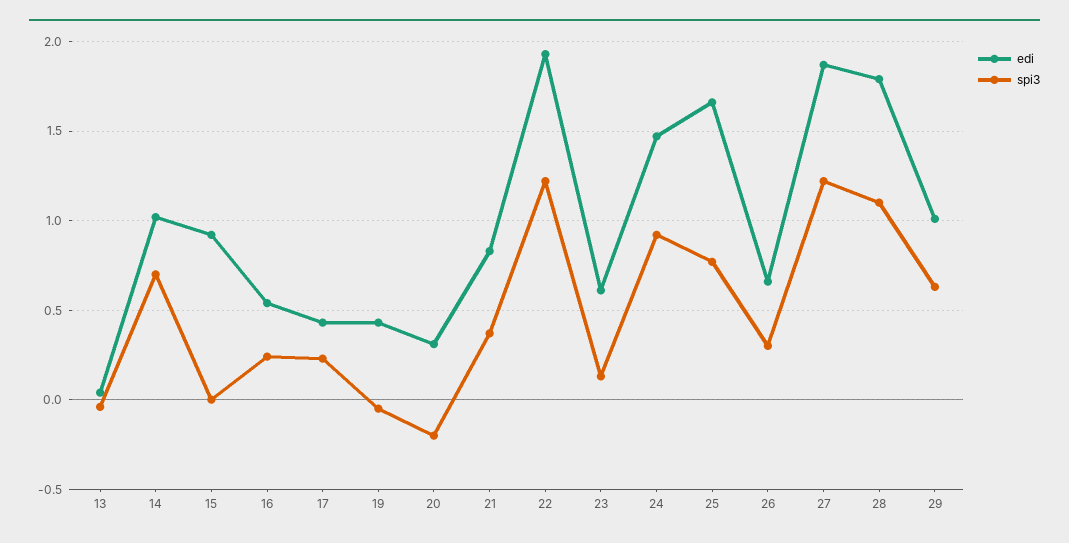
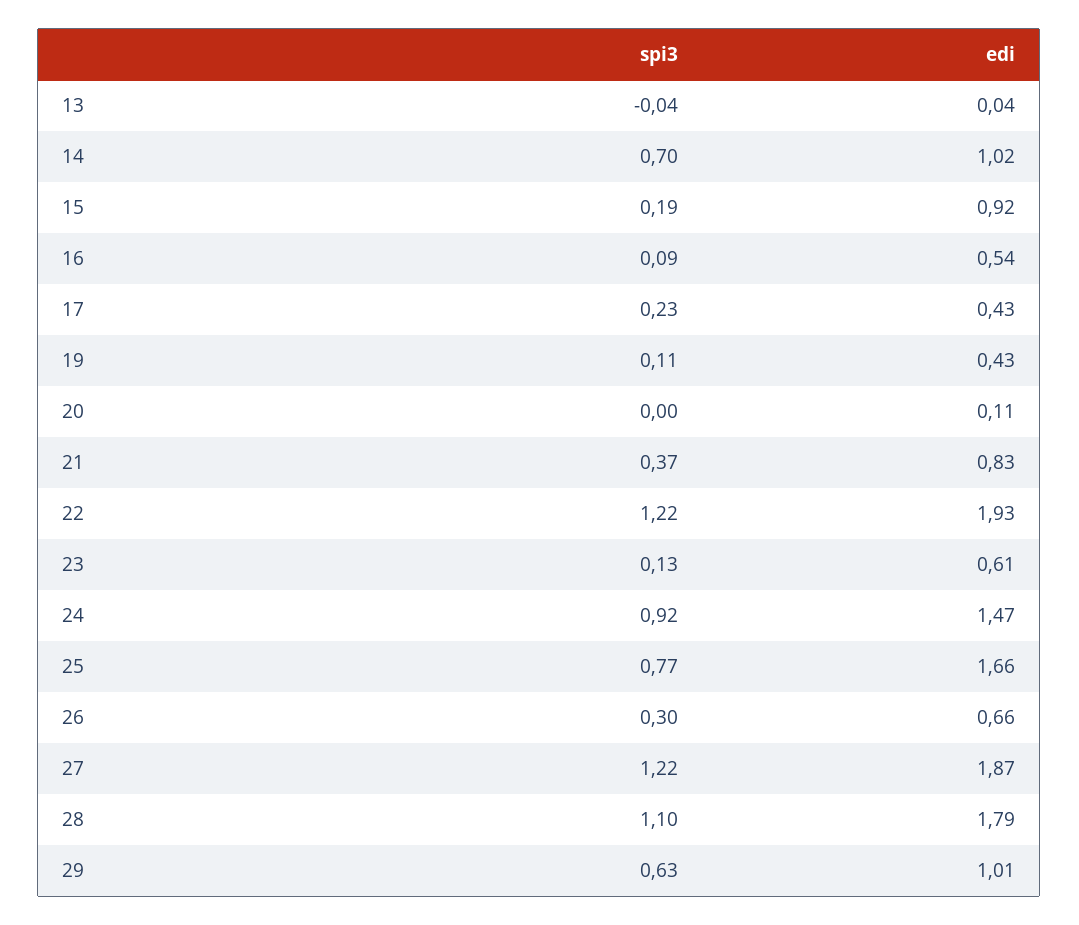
  {
    "edi": {
      "13": 0.04,
      "14": 1.02,
      "15": 0.92,
      "16": 0.54,
      "17": 0.43,
      "19": 0.43,
-     "20": 0.3,
+     "20": 0.11,
      "21": 0.83,
      "22": 1.93,
      "23": 0.61,
      "24": 1.47,
      "25": 1.66,
      "26": 0.66,
      "27": 1.87,
      "28": 1.79,
      "29": 1.01
    },
    "spi3": {
      "13": -0.04,
      "14": 0.7,
-     "15": 0,
+     "15": 0.19,
-     "16": 0.25,
+     "16": 0.09,
      "17": 0.23,
-     "19": -0.05,
+     "19": 0.11,
-     "20": -0.2,
+     "20": 0,
      "21": 0.37,
      "22": 1.22,
      "23": 0.13,
      "24": 0.92,
      "25": 0.77,
      "26": 0.3,
      "27": 1.22,
      "28": 1.1,
      "29": 0.63
    }
  }

